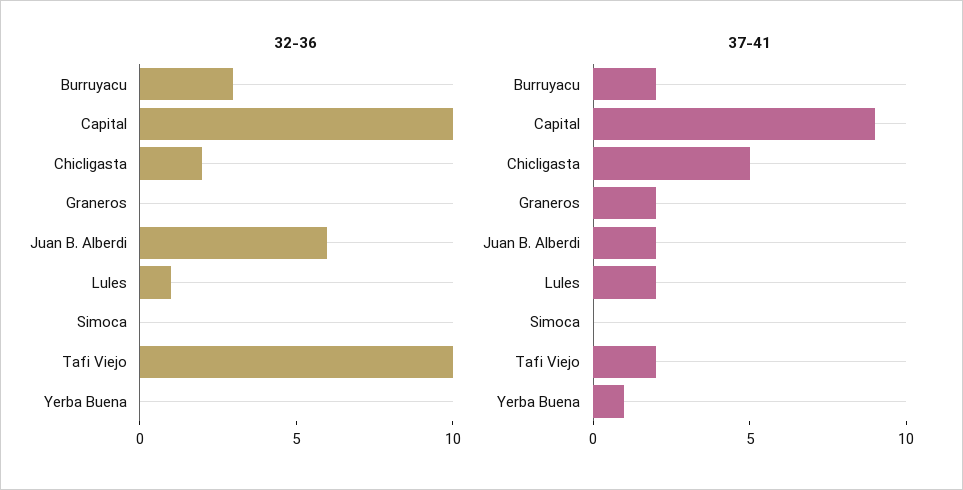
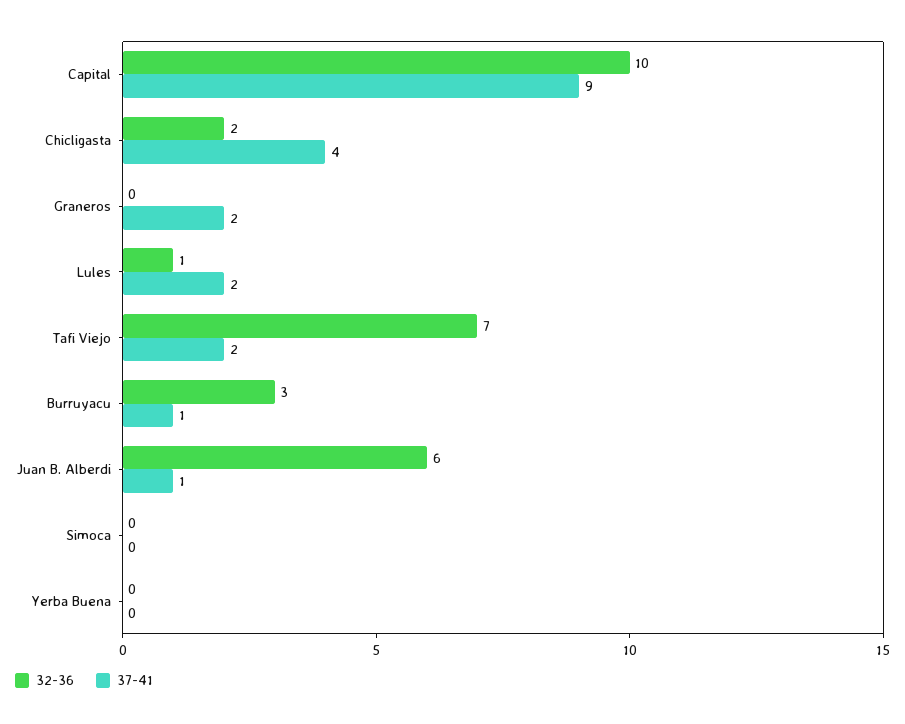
  {
    "32-36": {
      "Burruyacu": 3,
      "Capital": 10,
      "Chicligasta": 2,
      "Graneros": 0,
      "Juan B. Alberdi": 6,
      "Lules": 1,
      "Simoca": 0,
-     "Tafi Viejo": 10,
+     "Tafi Viejo": 7,
      "Yerba Buena": 0
    },
    "37-41": {
-     "Burruyacu": 2,
+     "Burruyacu": 1,
      "Capital": 9,
-     "Chicligasta": 5,
+     "Chicligasta": 4,
      "Graneros": 2,
-     "Juan B. Alberdi": 2,
+     "Juan B. Alberdi": 1,
      "Lules": 2,
      "Simoca": 0,
      "Tafi Viejo": 2,
-     "Yerba Buena": 1
+     "Yerba Buena": 0
    }
  }

